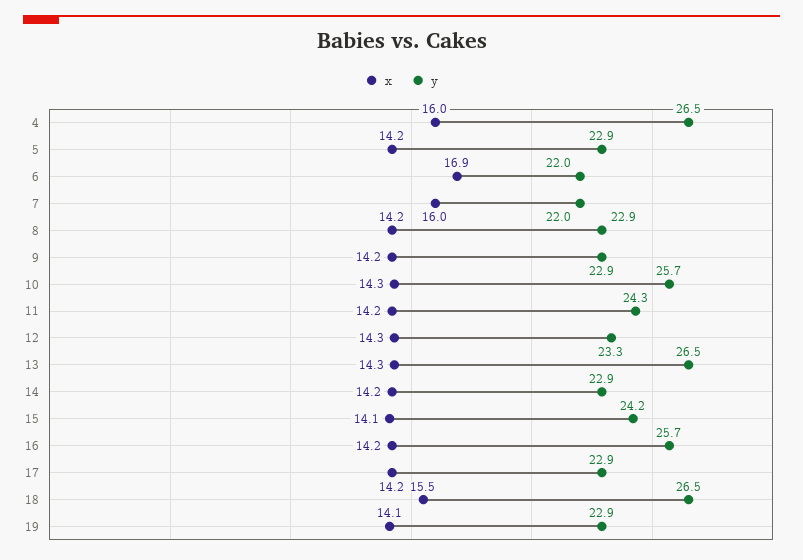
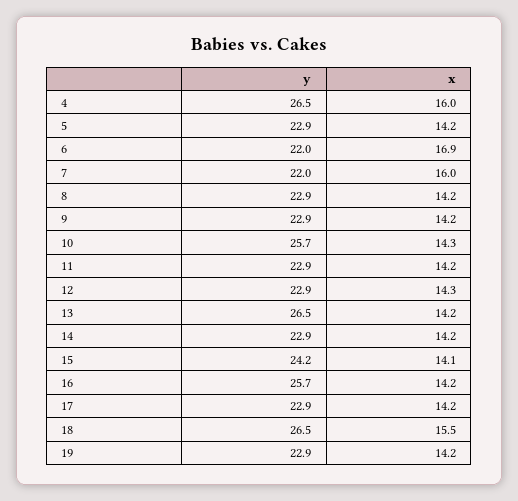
  {
    "x": {
      "4": 16,
      "5": 14.2,
      "6": 16.9,
      "7": 16,
      "8": 14.2,
      "9": 14.2,
      "10": 14.3,
      "11": 14.2,
      "12": 14.3,
-     "13": 14.3,
+     "13": 14.2,
      "14": 14.2,
      "15": 14.1,
      "16": 14.2,
      "17": 14.2,
      "18": 15.5,
-     "19": 14.1
+     "19": 14.2
    },
    "y": {
      "4": 26.5,
      "5": 22.9,
      "6": 22,
      "7": 22,
      "8": 22.9,
      "9": 22.9,
      "10": 25.7,
-     "11": 24.3,
+     "11": 22.9,
-     "12": 23.3,
+     "12": 22.9,
      "13": 26.5,
      "14": 22.9,
      "15": 24.2,
      "16": 25.7,
      "17": 22.9,
      "18": 26.5,
      "19": 22.9
    }
  }

